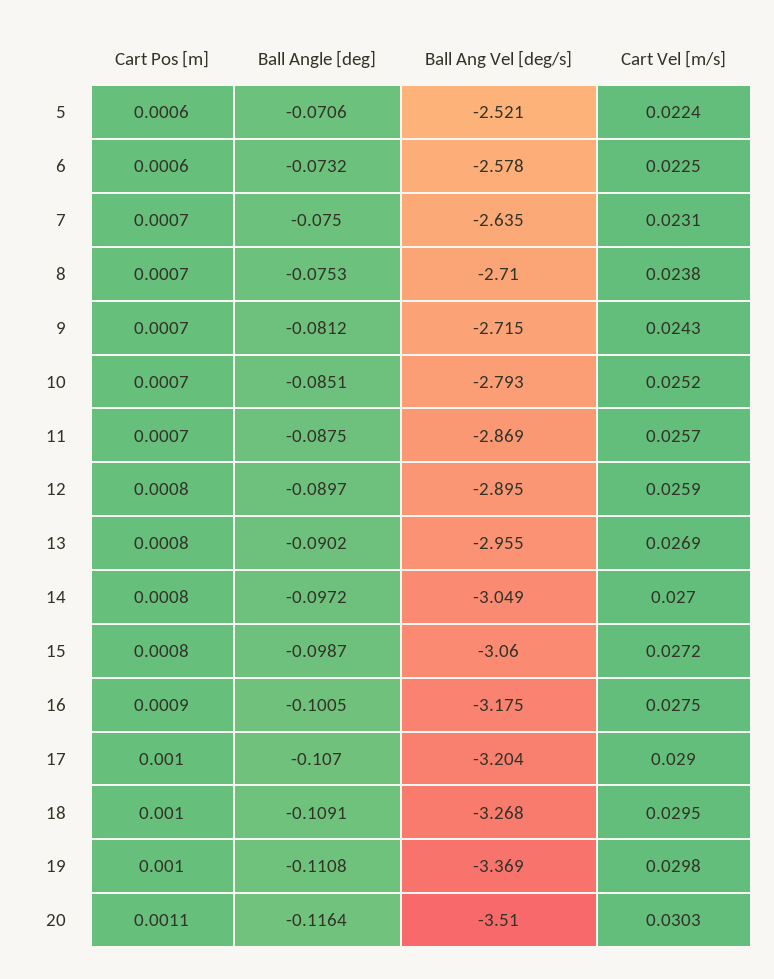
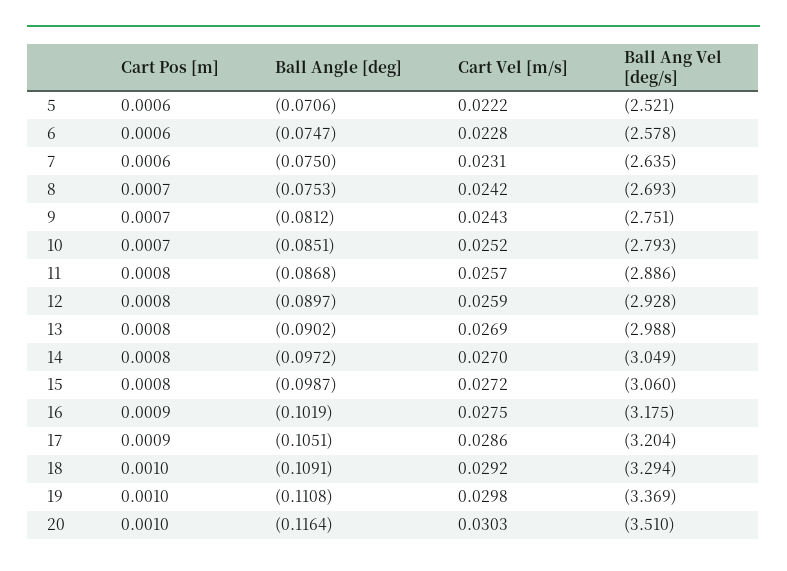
  {
    "Cart Pos [m]": {
      "5": 0.0006,
      "6": 0.0006,
-     "7": 0.0007,
+     "7": 0.0006,
      "8": 0.0007,
      "9": 0.0007,
      "10": 0.0007,
-     "11": 0.0007,
+     "11": 0.0008,
      "12": 0.0008,
      "13": 0.0008,
      "14": 0.0008,
      "15": 0.0008,
      "16": 0.0009,
-     "17": 0.001,
+     "17": 0.0009,
      "18": 0.001,
      "19": 0.001,
-     "20": 0.0011
+     "20": 0.001
    },
    "Ball Angle [deg]": {
      "5": -0.0706,
-     "6": -0.0732,
+     "6": -0.0747,
      "7": -0.075,
      "8": -0.0753,
      "9": -0.0812,
      "10": -0.0851,
-     "11": -0.0875,
+     "11": -0.0868,
      "12": -0.0897,
      "13": -0.0902,
      "14": -0.0972,
      "15": -0.0987,
-     "16": -0.1005,
+     "16": -0.1019,
-     "17": -0.107,
+     "17": -0.1051,
      "18": -0.1091,
      "19": -0.1108,
      "20": -0.1164
    },
    "Ball Ang Vel [deg/s]": {
      "5": -2.521,
      "6": -2.578,
      "7": -2.635,
-     "8": -2.71,
+     "8": -2.693,
-     "9": -2.715,
+     "9": -2.751,
      "10": -2.793,
-     "11": -2.869,
+     "11": -2.886,
-     "12": -2.895,
+     "12": -2.928,
-     "13": -2.955,
+     "13": -2.988,
      "14": -3.049,
      "15": -3.06,
      "16": -3.175,
      "17": -3.204,
-     "18": -3.268,
+     "18": -3.294,
      "19": -3.369,
      "20": -3.51
    },
    "Cart Vel [m/s]": {
-     "5": 0.0224,
+     "5": 0.0222,
-     "6": 0.0225,
+     "6": 0.0228,
      "7": 0.0231,
-     "8": 0.0238,
+     "8": 0.0242,
      "9": 0.0243,
      "10": 0.0252,
      "11": 0.0257,
      "12": 0.0259,
      "13": 0.0269,
      "14": 0.027,
      "15": 0.0272,
      "16": 0.0275,
-     "17": 0.029,
+     "17": 0.0286,
-     "18": 0.0295,
+     "18": 0.0292,
      "19": 0.0298,
      "20": 0.0303
    }
  }

